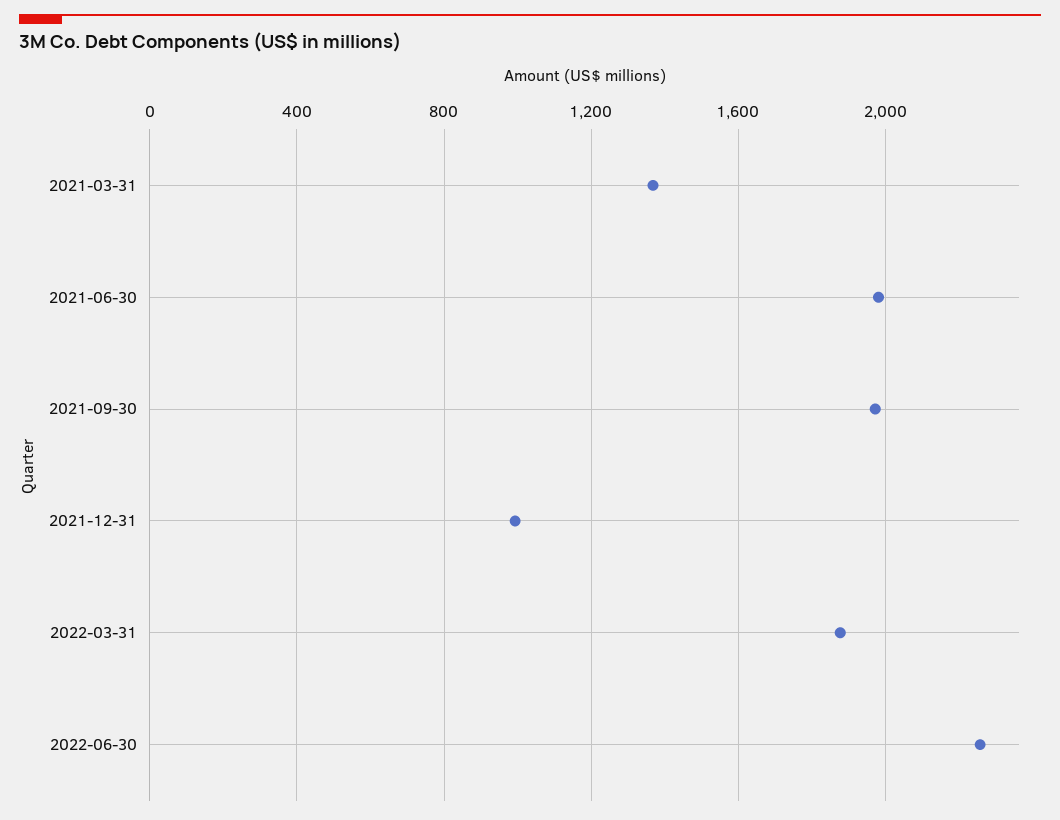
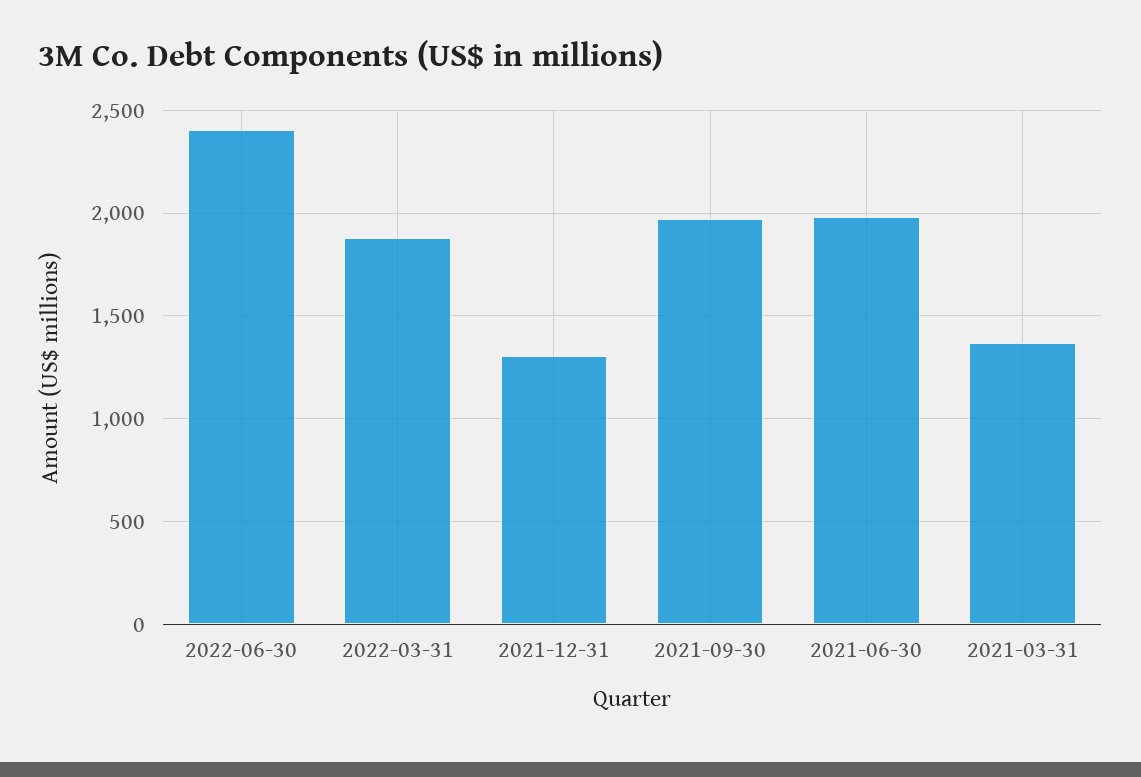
  {
    "2021-03-31": 1350,
    "2021-06-30": 2000,
    "2021-09-30": 1950,
-   "2021-12-31": 1000,
+   "2021-12-31": 1300,
    "2022-03-31": 1900,
-   "2022-06-30": 2250
+   "2022-06-30": 2400
  }

